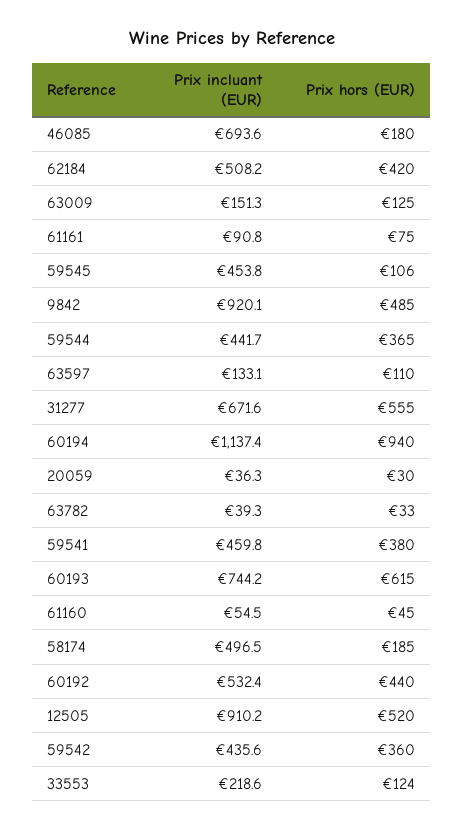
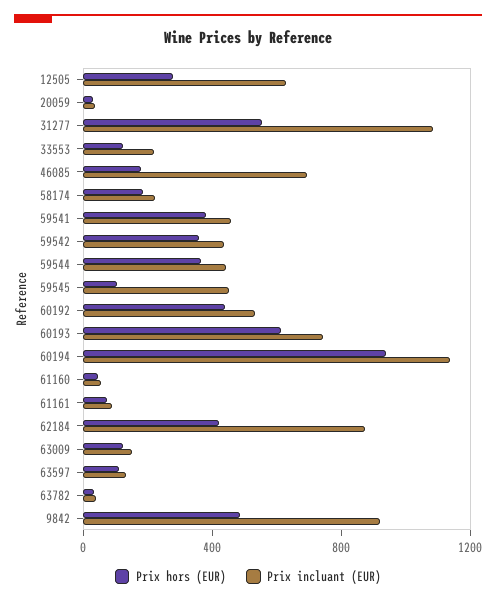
  {
    "Prix incluant (EUR)": {
      "46085": 693.6,
-     "62184": 508.2,
+     "62184": 900,
      "63009": 151.3,
      "61161": 90.8,
      "59545": 453.8,
      "9842": 920.1,
      "59544": 441.7,
      "63597": 133.1,
-     "31277": 671.6,
+     "31277": 1100,
      "60194": 1137.4,
      "20059": 36.3,
      "63782": 39.3,
      "59541": 459.8,
      "60193": 744.2,
      "61160": 54.5,
-     "58174": 496.5,
+     "58174": 200,
      "60192": 532.4,
-     "12505": 910.2,
+     "12505": 600,
      "59542": 435.6,
      "33553": 218.6
    },
    "Prix hors (EUR)": {
      "46085": 180,
      "62184": 420,
      "63009": 125,
      "61161": 75,
      "59545": 106,
      "9842": 485,
      "59544": 365,
      "63597": 110,
      "31277": 555,
      "60194": 940,
      "20059": 30,
      "63782": 33,
      "59541": 380,
      "60193": 615,
      "61160": 45,
      "58174": 185,
      "60192": 440,
-     "12505": 520,
+     "12505": 300,
      "59542": 360,
      "33553": 124
    }
  }

